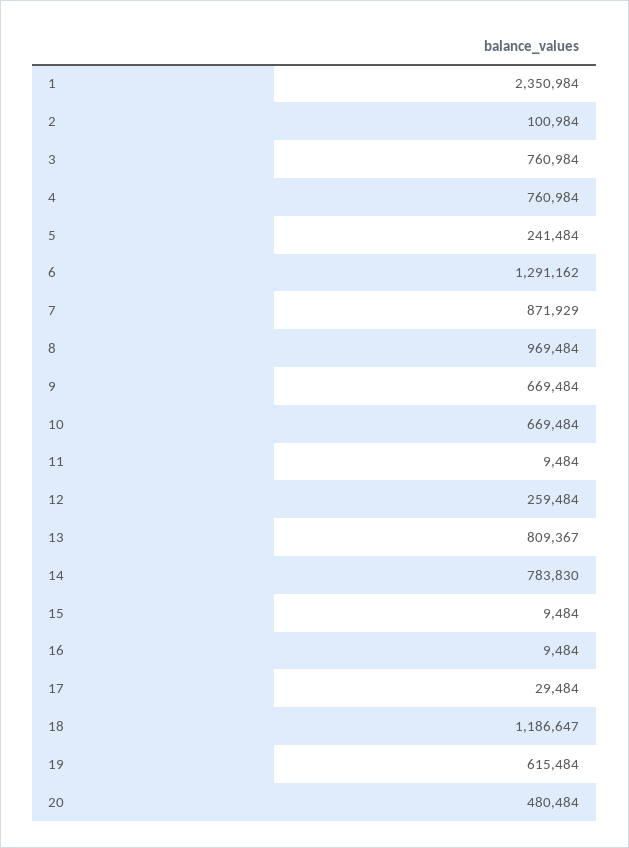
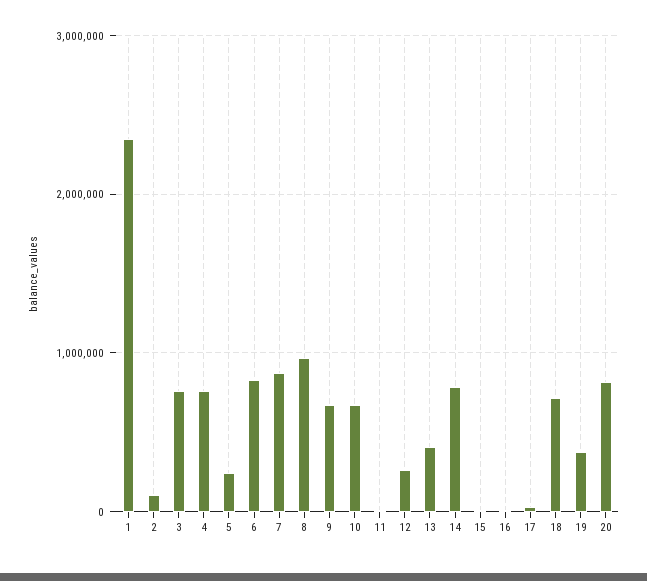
  {
    "1": 2350984,
    "2": 100984,
    "3": 760984,
    "4": 760984,
    "5": 241484,
-   "6": 1291162,
+   "6": 800000,
    "7": 871929,
    "8": 969484,
    "9": 669484,
    "10": 669484,
    "11": 9484,
    "12": 259484,
-   "13": 809367,
+   "13": 400000,
    "14": 783830,
    "15": 9484,
    "16": 9484,
    "17": 29484,
-   "18": 1186647,
+   "18": 700000,
-   "19": 615484,
+   "19": 400000,
-   "20": 480484
+   "20": 800000
  }

